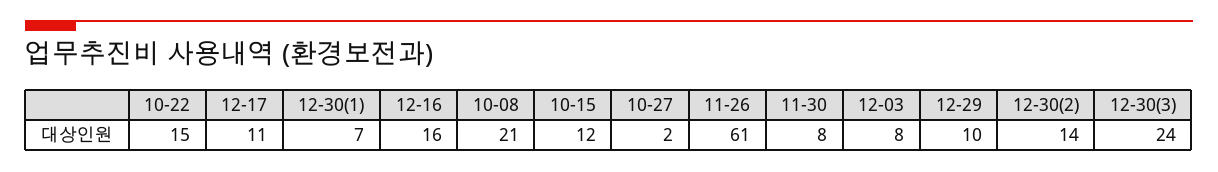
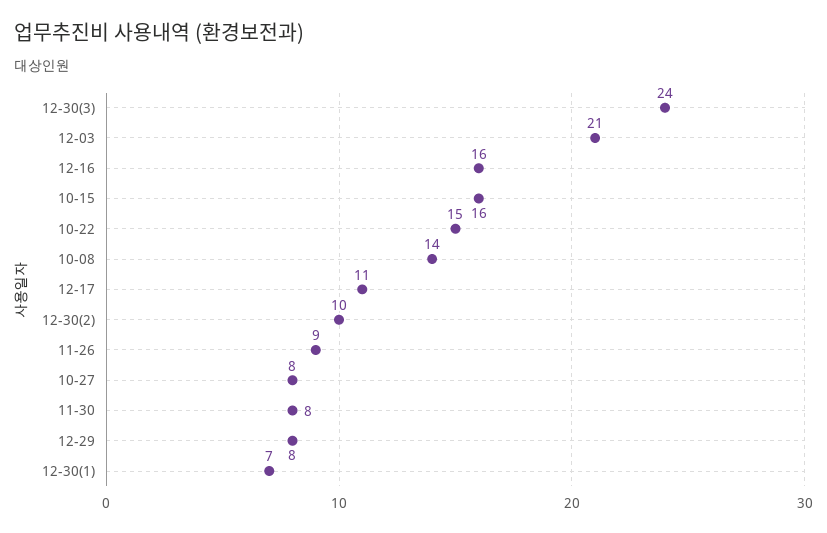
  {
    "10-22": 15,
    "12-17": 11,
    "12-30(1)": 7,
    "12-16": 16,
-   "10-08": 21,
+   "10-08": 14,
-   "10-15": 12,
+   "10-15": 16,
-   "10-27": 2,
+   "10-27": 8,
-   "11-26": 61,
+   "11-26": 9,
    "11-30": 8,
-   "12-03": 8,
+   "12-03": 21,
-   "12-29": 10,
+   "12-29": 8,
-   "12-30(2)": 14,
+   "12-30(2)": 10,
    "12-30(3)": 24
  }

